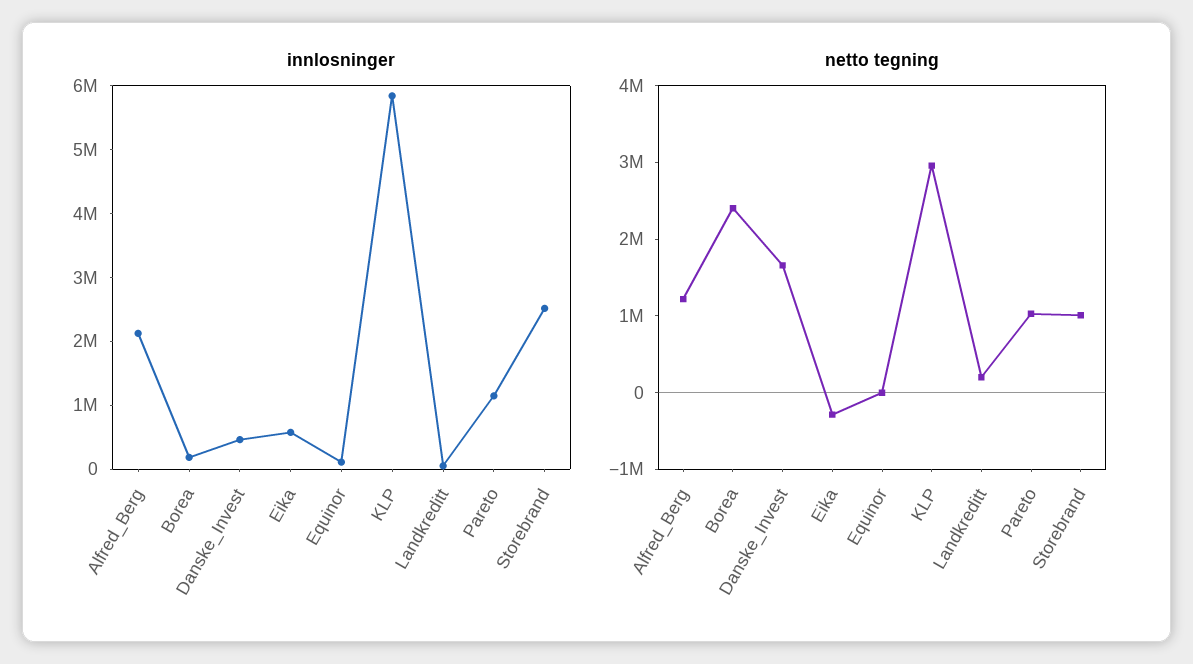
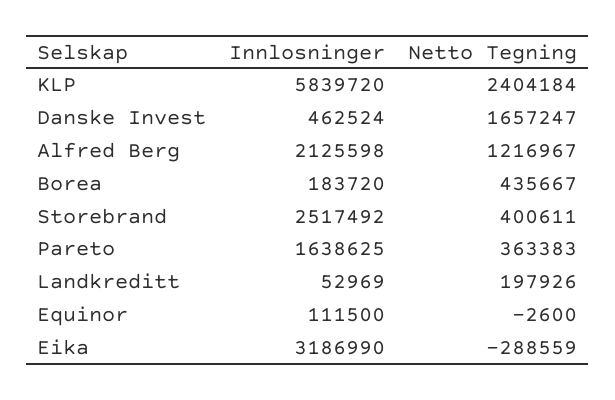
  {
    "innlosninger": {
      "Alfred_Berg": 2125598,
      "Borea": 183720,
      "Danske_Invest": 462524,
-     "Eika": 600000,
+     "Eika": 3186990,
      "Equinor": 111500,
      "KLP": 5839720,
      "Landkreditt": 52969,
-     "Pareto": 1200000,
+     "Pareto": 1638625,
      "Storebrand": 2517492
    },
    "netto tegning": {
      "Alfred_Berg": 1216967,
-     "Borea": 2400000,
+     "Borea": 435667,
      "Danske_Invest": 1657247,
      "Eika": -288559,
      "Equinor": -2600,
-     "KLP": 3000000,
+     "KLP": 2404184,
      "Landkreditt": 197926,
-     "Pareto": 1000000,
+     "Pareto": 363383,
-     "Storebrand": 1000000
+     "Storebrand": 400611
    }
  }

